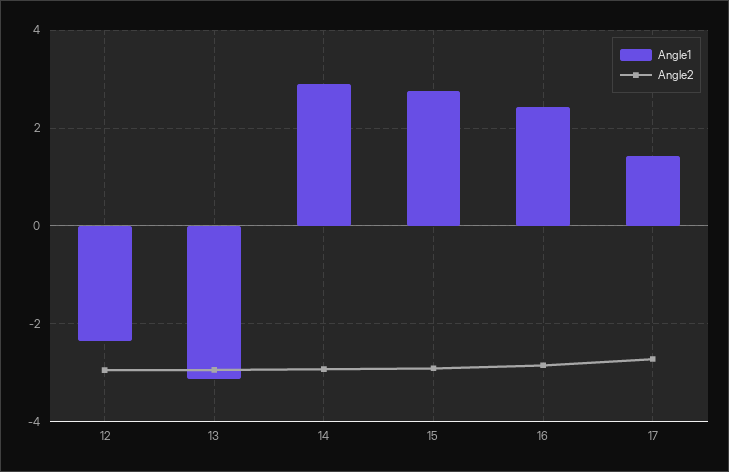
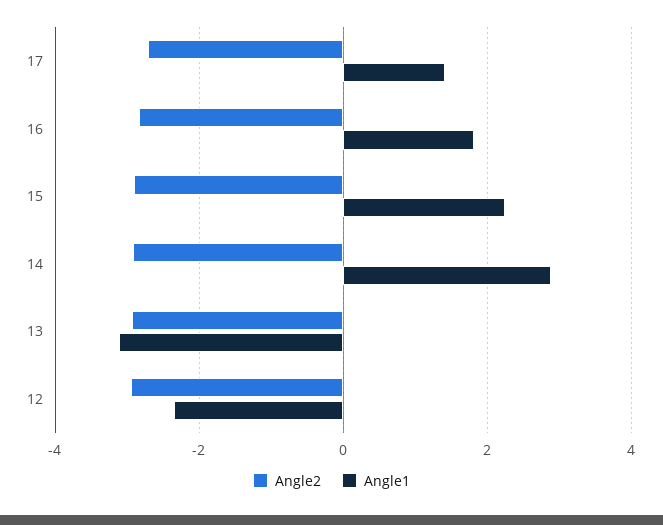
  {
    "Angle1": {
      "12": -2.4,
      "13": -3.2,
      "14": 2.8,
-     "15": 2.8,
+     "15": 2.2,
-     "16": 2.4,
+     "16": 1.8,
      "17": 1.4
    },
    "Angle2": {
      "12": -3,
      "13": -3,
      "14": -3,
      "15": -3,
      "16": -2.8,
      "17": -2.8
    }
  }

